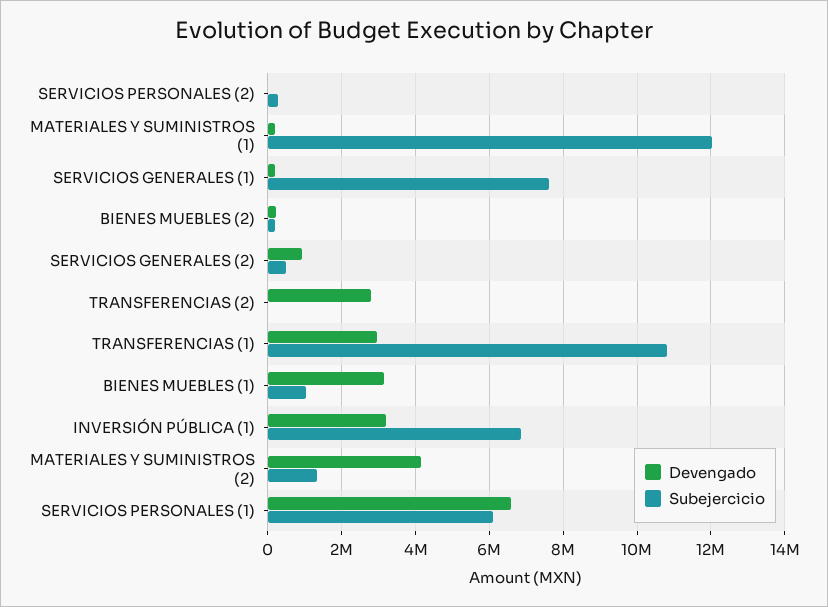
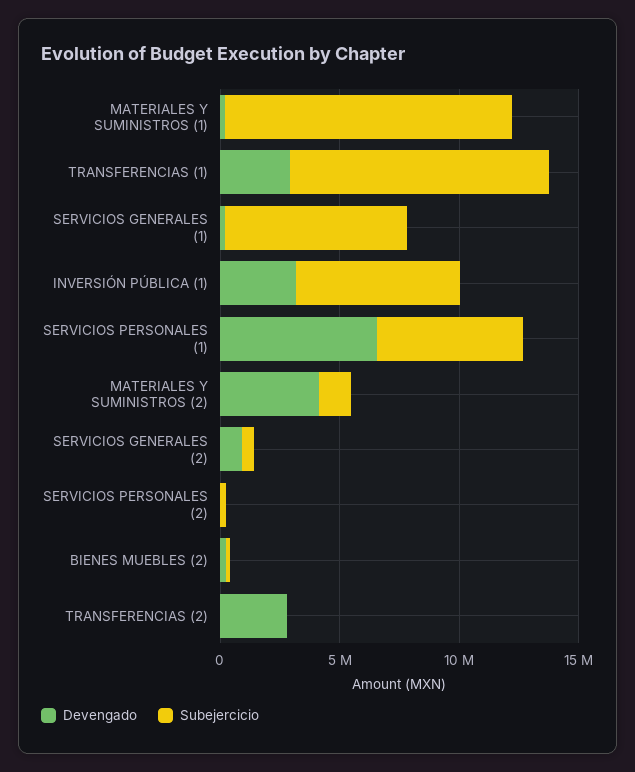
  {
    "Devengado": {
      "SERVICIOS PERSONALES (2)": 0,
      "MATERIALES Y SUMINISTROS (1)": 200000,
      "SERVICIOS GENERALES (1)": 200000,
      "BIENES MUEBLES (2)": 200000,
      "SERVICIOS GENERALES (2)": 1000000,
      "TRANSFERENCIAS (2)": 2800000,
      "TRANSFERENCIAS (1)": 3000000,
-     "BIENES MUEBLES (1)": 3200000,
      "INVERSIÓN PÚBLICA (1)": 3200000,
      "MATERIALES Y SUMINISTROS (2)": 4200000,
      "SERVICIOS PERSONALES (1)": 6600000
    },
    "Subejercicio": {
      "SERVICIOS PERSONALES (2)": 200000,
      "MATERIALES Y SUMINISTROS (1)": 12000000,
      "SERVICIOS GENERALES (1)": 7600000,
      "BIENES MUEBLES (2)": 200000,
      "SERVICIOS GENERALES (2)": 400000,
      "TRANSFERENCIAS (2)": 0,
      "TRANSFERENCIAS (1)": 10800000,
-     "BIENES MUEBLES (1)": 1000000,
      "INVERSIÓN PÚBLICA (1)": 6800000,
      "MATERIALES Y SUMINISTROS (2)": 1400000,
      "SERVICIOS PERSONALES (1)": 6200000
    }
  }

